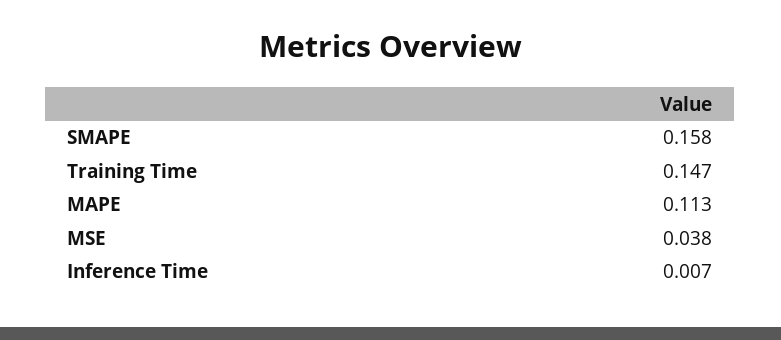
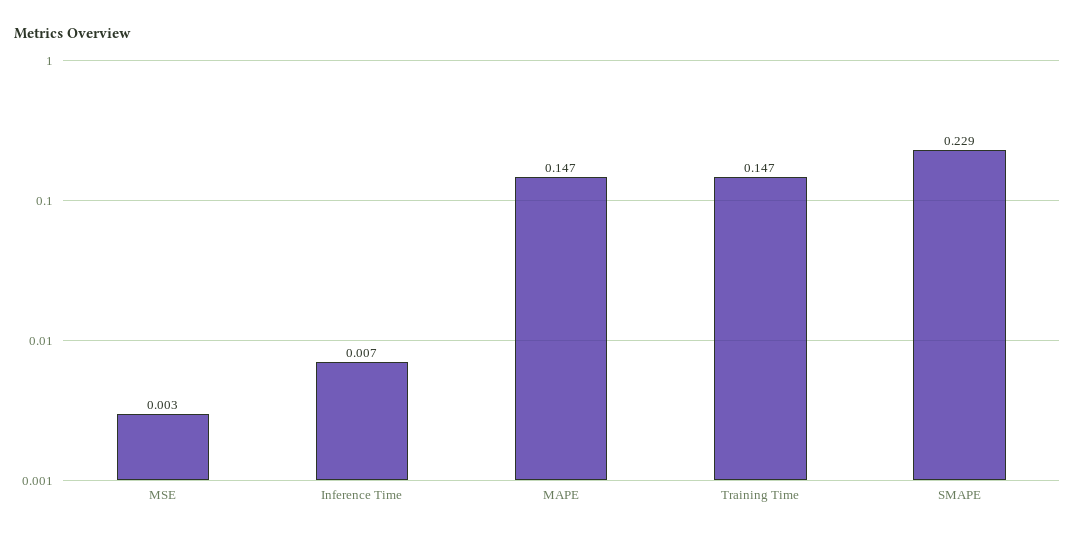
  {
-   "SMAPE": 0.158,
+   "SMAPE": 0.229,
    "Training Time": 0.147,
-   "MAPE": 0.113,
+   "MAPE": 0.147,
-   "MSE": 0.038,
+   "MSE": 0.003,
    "Inference Time": 0.007
  }

